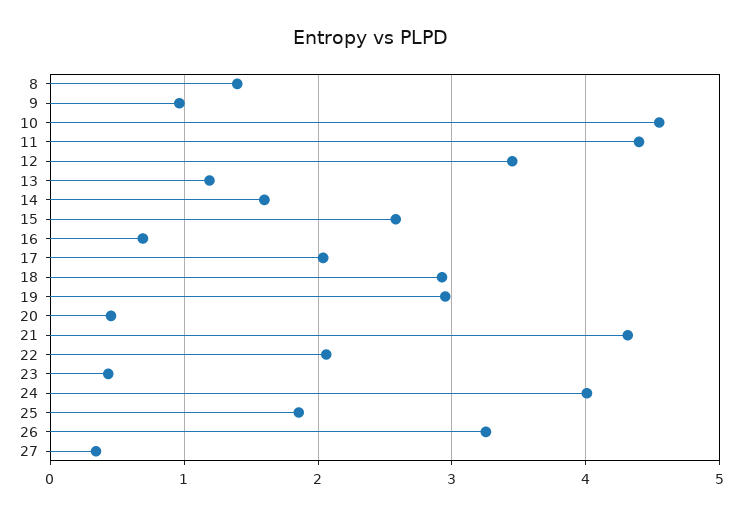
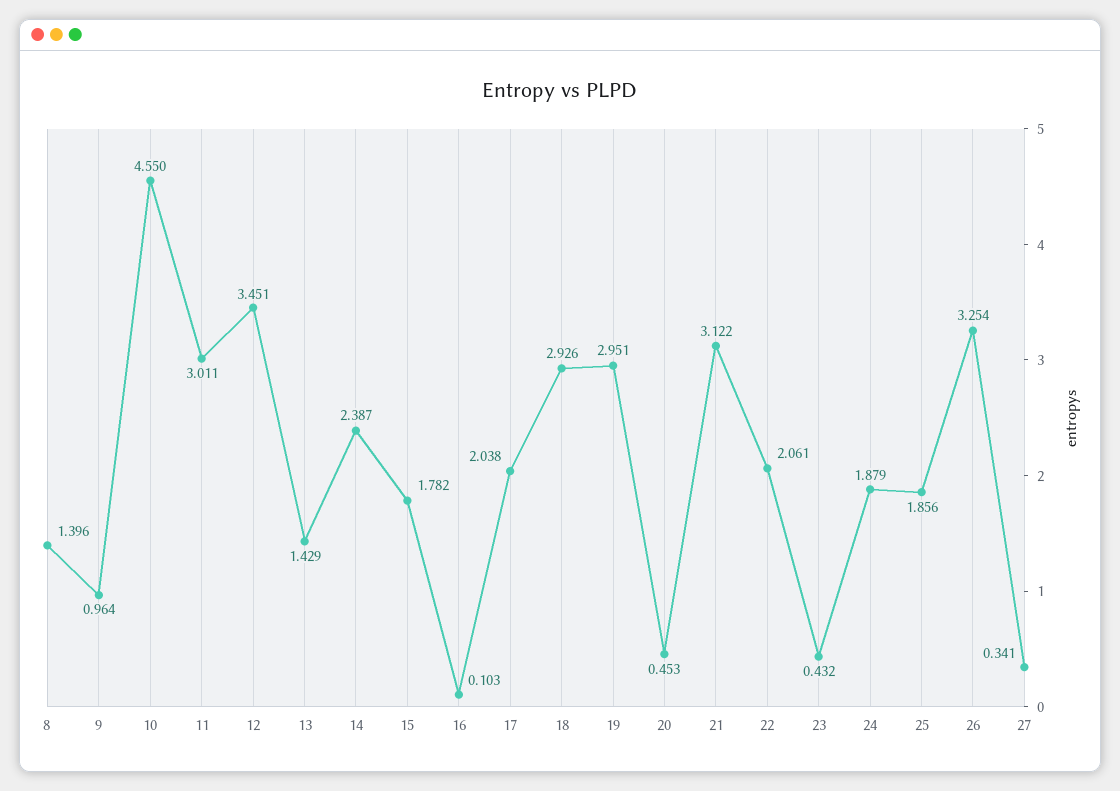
  {
    "8": 1.396,
    "9": 0.964,
    "10": 4.55,
-   "11": 4.4,
+   "11": 3.011,
    "12": 3.451,
-   "13": 1.2,
+   "13": 1.429,
-   "14": 1.6,
+   "14": 2.387,
-   "15": 2.6,
+   "15": 1.782,
-   "16": 0.7,
+   "16": 0.103,
    "17": 2.038,
    "18": 2.926,
    "19": 2.951,
    "20": 0.453,
-   "21": 4.3,
+   "21": 3.122,
    "22": 2.061,
    "23": 0.432,
-   "24": 4,
+   "24": 1.879,
    "25": 1.856,
    "26": 3.254,
    "27": 0.341
  }

